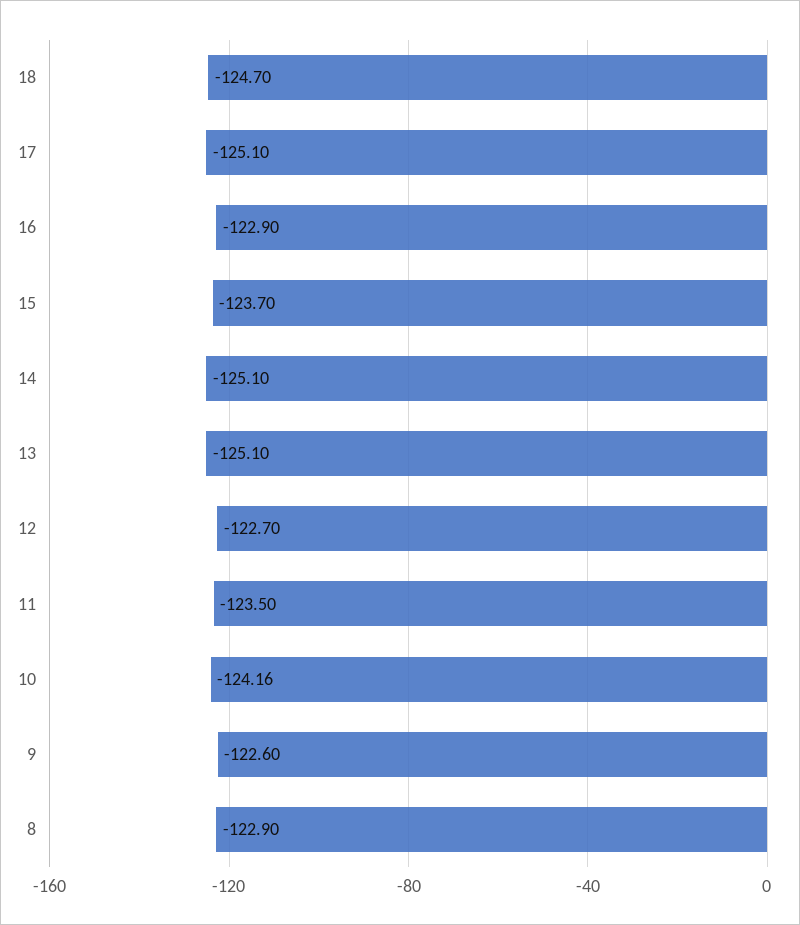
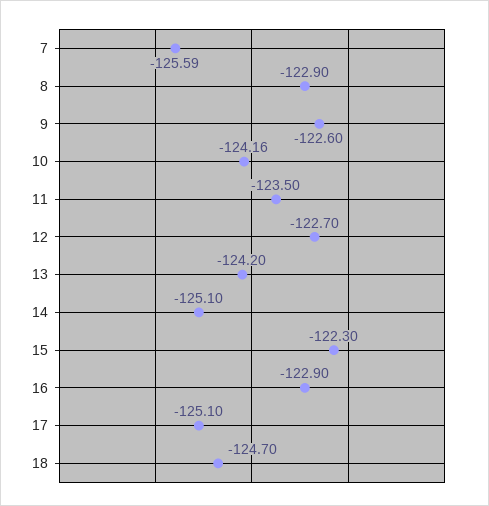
  {
    "18": -124.7,
    "17": -125.1,
    "16": -122.9,
-   "15": -123.7,
+   "15": -122.3,
    "14": -125.1,
-   "13": -125.1,
+   "13": -124.2,
    "12": -122.7,
    "11": -123.5,
    "10": -124.16,
    "9": -122.6,
-   "8": -122.9
+   "8": -122.9,
+   "7": -125.59
  }

